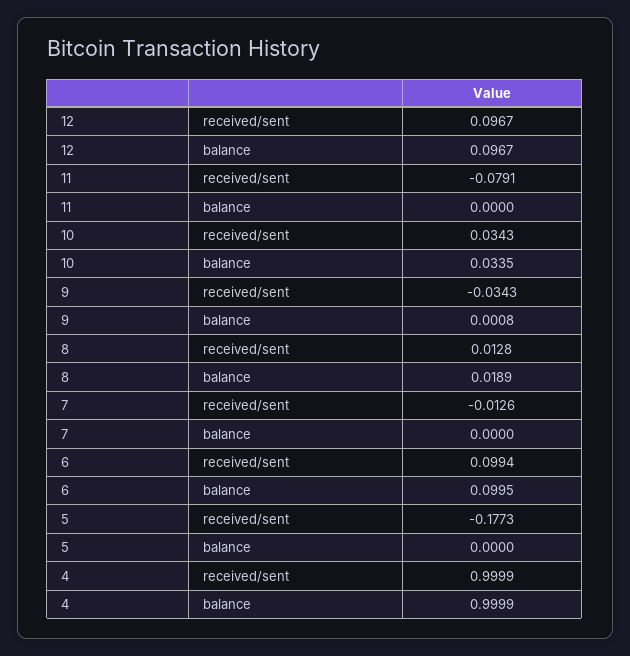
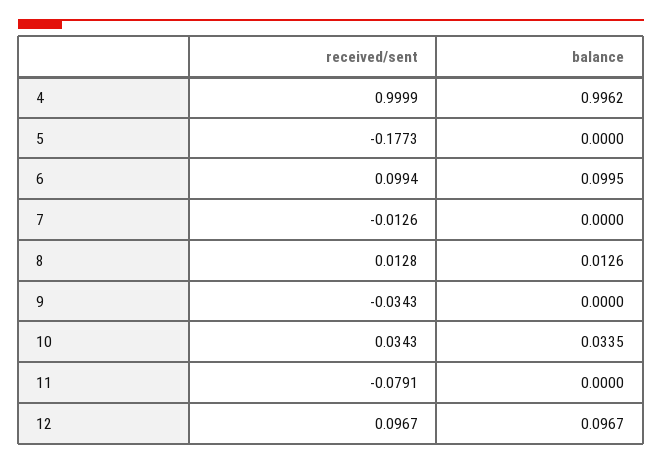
  {
    "12": {
      "received/sent": 0.0967,
      "balance": 0.0967
    },
    "11": {
      "received/sent": -0.0791,
      "balance": 0
    },
    "10": {
      "received/sent": 0.0343,
      "balance": 0.0335
    },
    "9": {
      "received/sent": -0.0343,
-     "balance": 0.0008
+     "balance": 0
    },
    "8": {
      "received/sent": 0.0128,
-     "balance": 0.0189
+     "balance": 0.0126
    },
    "7": {
      "received/sent": -0.0126,
      "balance": 0
    },
    "6": {
      "received/sent": 0.0994,
      "balance": 0.0995
    },
    "5": {
      "received/sent": -0.1773,
      "balance": 0
    },
    "4": {
      "received/sent": 0.9999,
-     "balance": 0.9999
+     "balance": 0.9962
    }
  }

